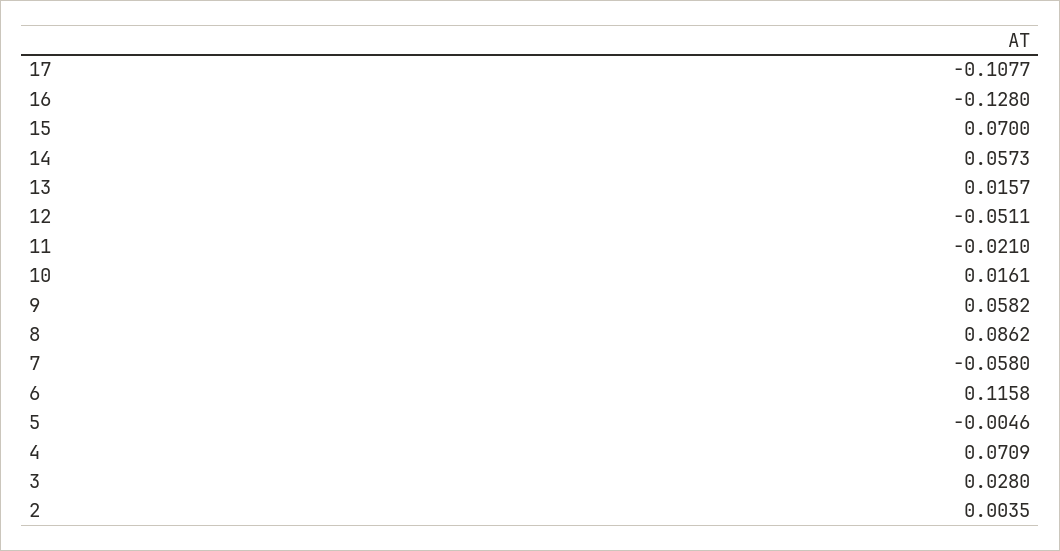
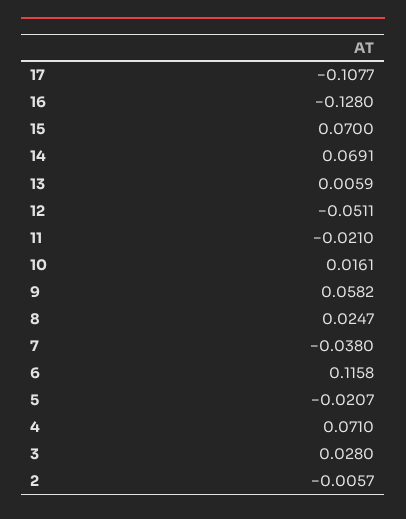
  {
    "17": -0.1077,
    "16": -0.128,
    "15": 0.07,
-   "14": 0.0573,
+   "14": 0.0691,
-   "13": 0.0157,
+   "13": 0.0059,
    "12": -0.0511,
    "11": -0.021,
    "10": 0.0161,
    "9": 0.0582,
-   "8": 0.0862,
+   "8": 0.0247,
-   "7": -0.058,
+   "7": -0.038,
    "6": 0.1158,
-   "5": -0.0046,
+   "5": -0.0207,
-   "4": 0.0709,
+   "4": 0.071,
    "3": 0.028,
-   "2": 0.0035
+   "2": -0.0057
  }

